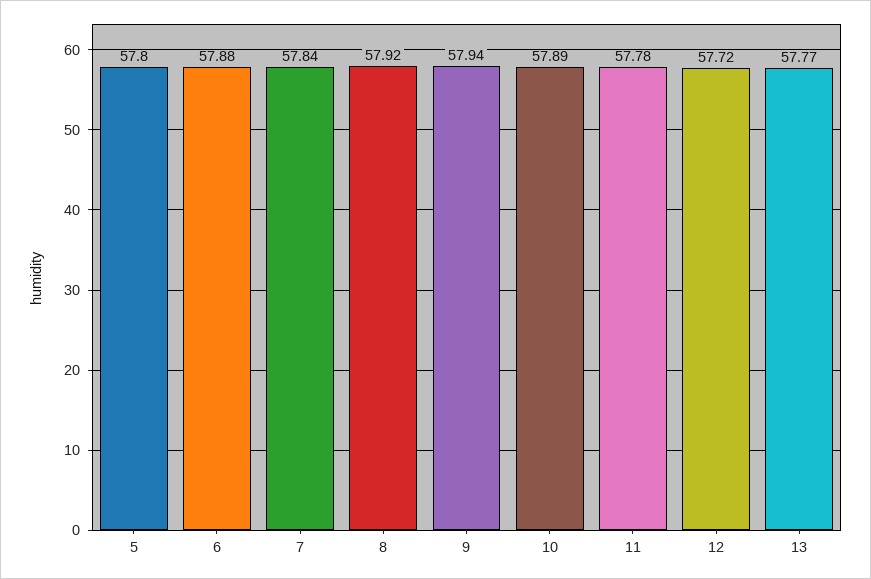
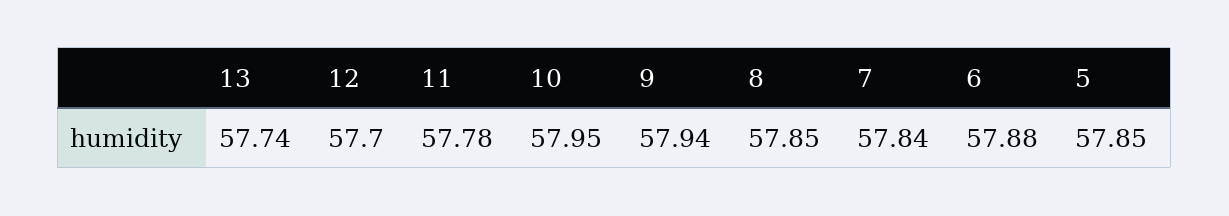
  {
-   "5": 57.8,
+   "5": 57.85,
    "6": 57.88,
    "7": 57.84,
-   "8": 57.92,
+   "8": 57.85,
    "9": 57.94,
-   "10": 57.89,
+   "10": 57.95,
    "11": 57.78,
-   "12": 57.72,
+   "12": 57.7,
-   "13": 57.77
+   "13": 57.74
  }

